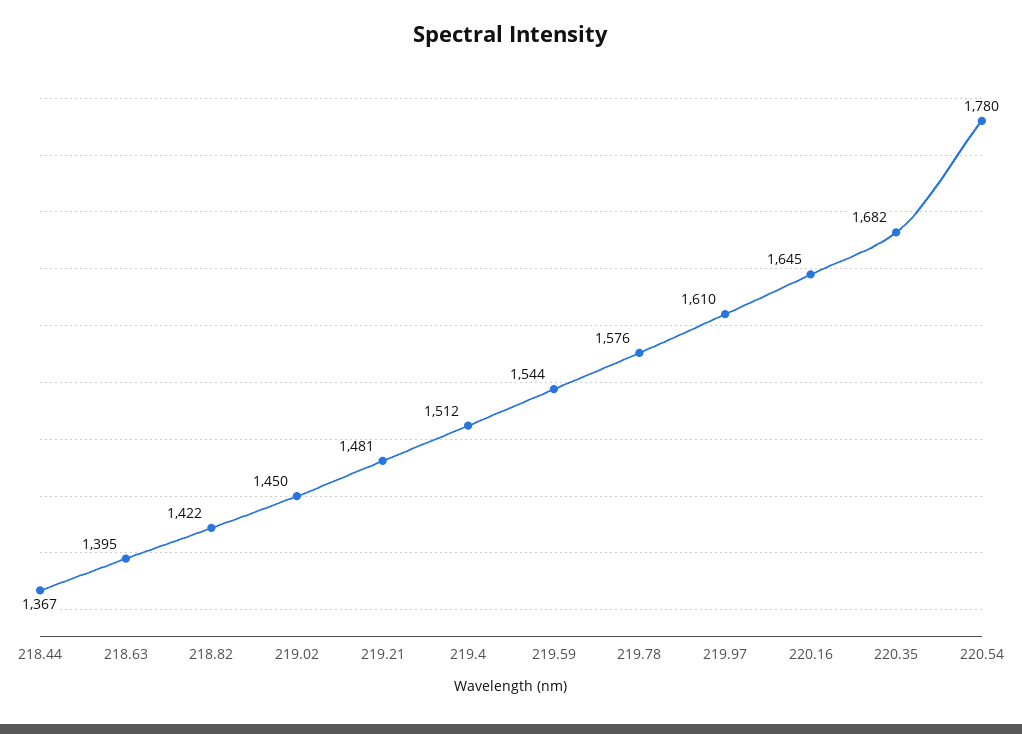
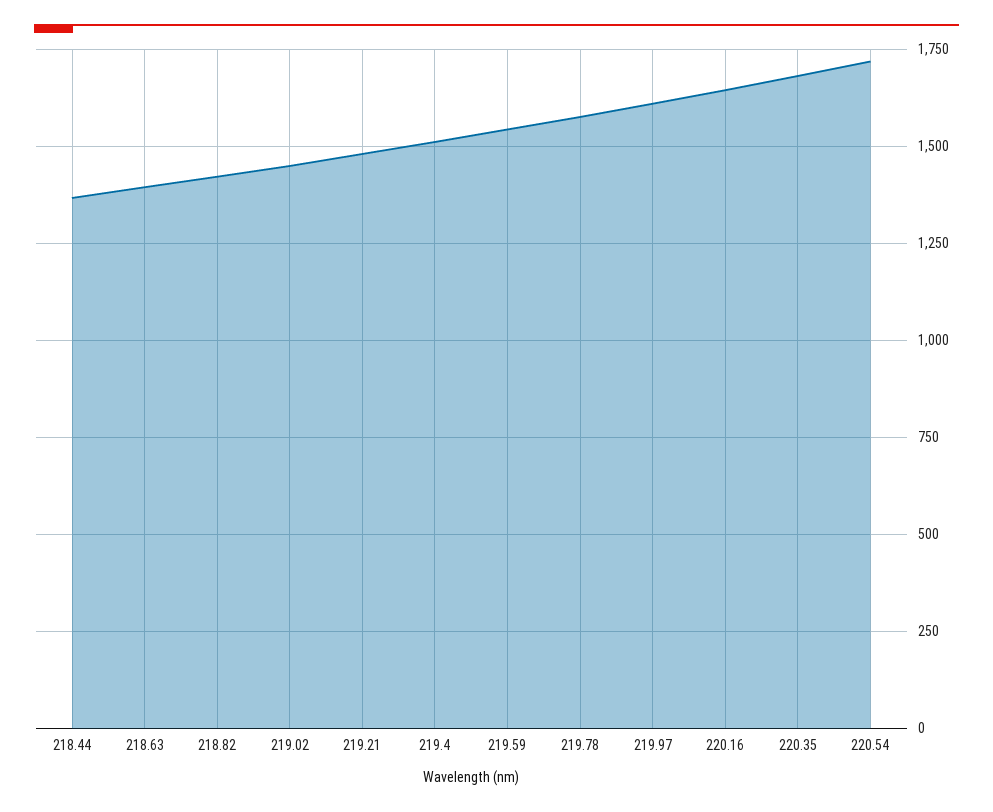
  {
    "218.44": 1367,
    "218.63": 1395,
    "218.82": 1422,
    "219.02": 1450,
    "219.21": 1481,
    "219.4": 1512,
    "219.59": 1544,
    "219.78": 1576,
    "219.97": 1610,
    "220.16": 1645,
    "220.35": 1682,
-   "220.54": 1780
+   "220.54": 1725
  }

